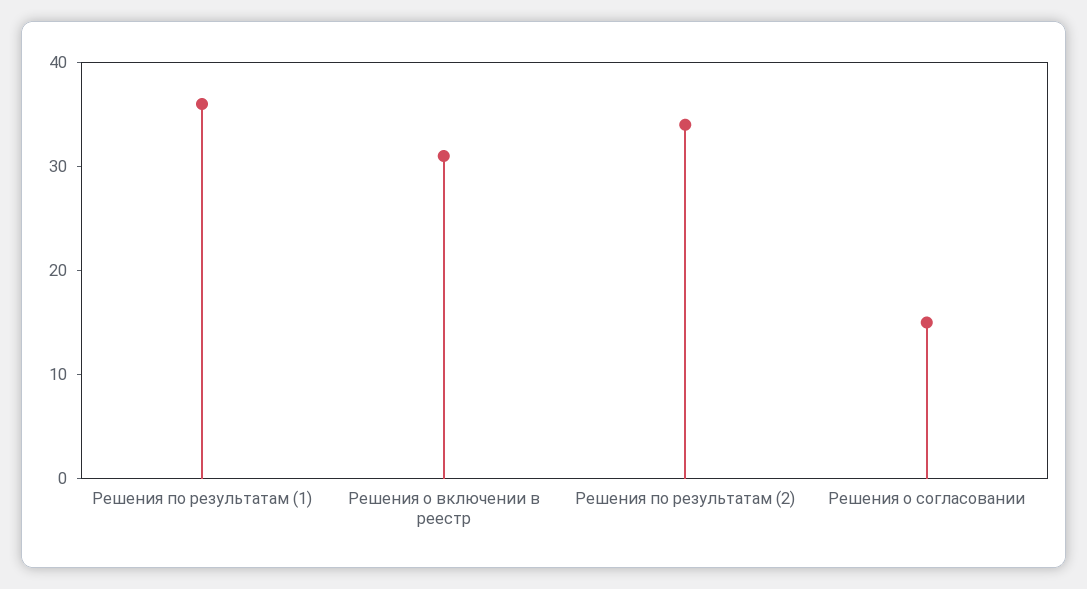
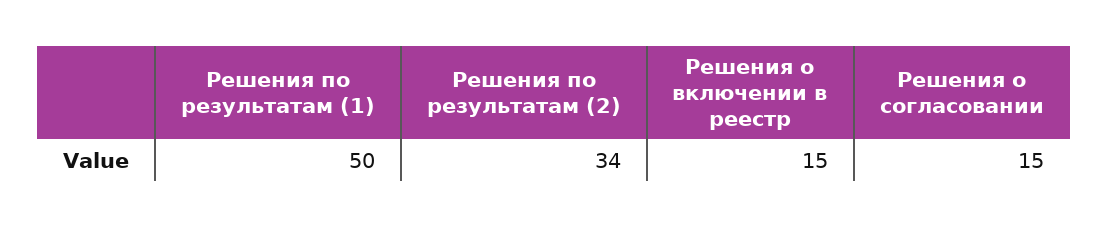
  {
-   "Решения по результатам (1)": 36,
+   "Решения по результатам (1)": 50,
-   "Решения о включении в реестр": 31,
+   "Решения о включении в реестр": 15,
    "Решения по результатам (2)": 34,
    "Решения о согласовании": 15
  }

